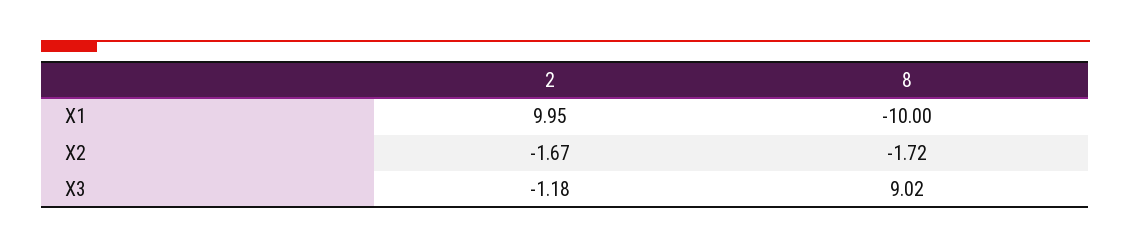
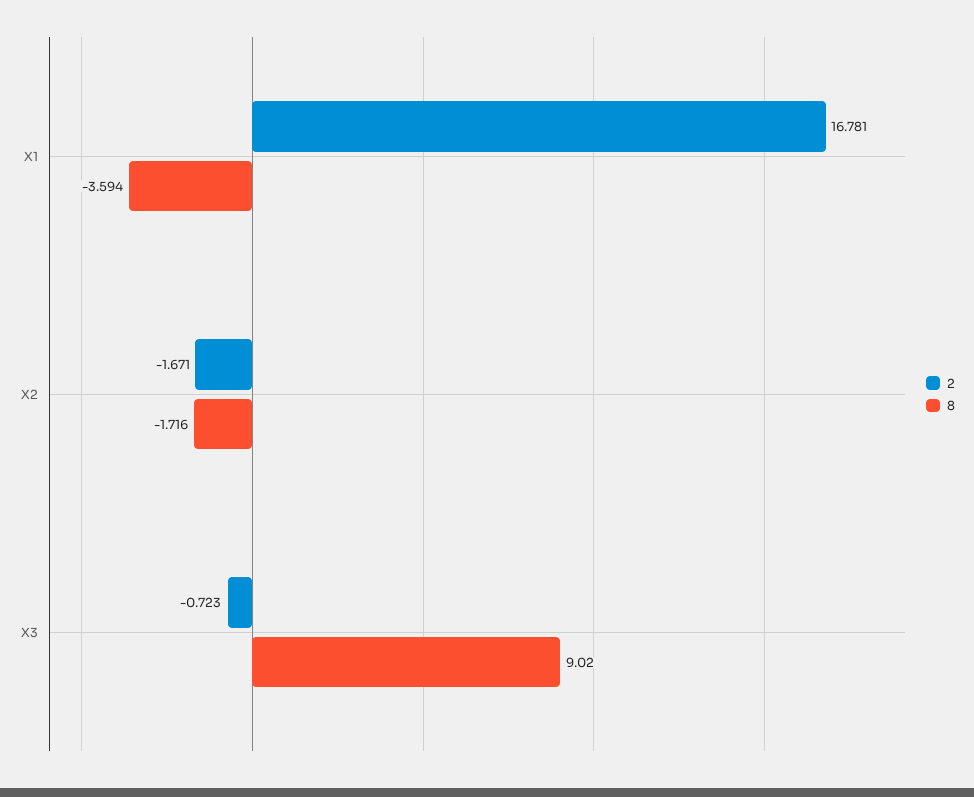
  {
    "2": {
-     "X1": 9.95,
+     "X1": 16.781,
      "X2": -1.671,
-     "X3": -1.18
+     "X3": -0.723
    },
    "8": {
-     "X1": -10,
+     "X1": -3.594,
      "X2": -1.716,
      "X3": 9.02
    }
  }

